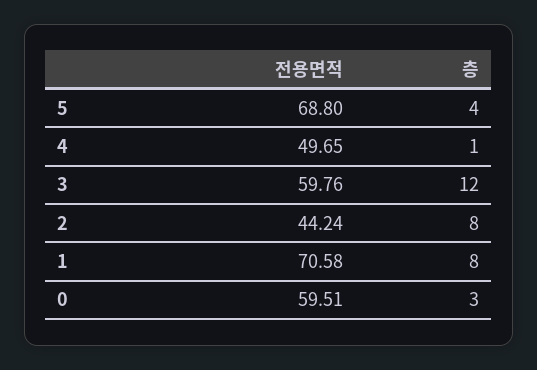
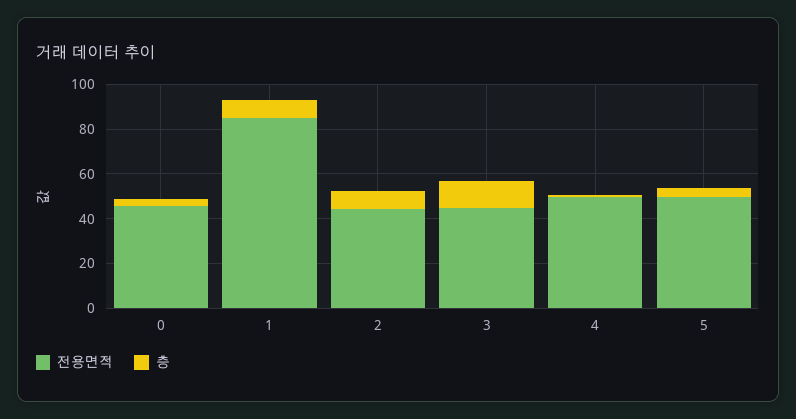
  {
    "전용면적": {
-     "5": 68.8,
+     "5": 50,
      "4": 49.65,
-     "3": 59.76,
+     "3": 45,
      "2": 44.24,
-     "1": 70.58,
+     "1": 85,
-     "0": 59.51
+     "0": 45
    },
    "층": {
      "5": 4,
      "4": 1,
      "3": 12,
      "2": 8,
      "1": 8,
      "0": 3
    }
  }

